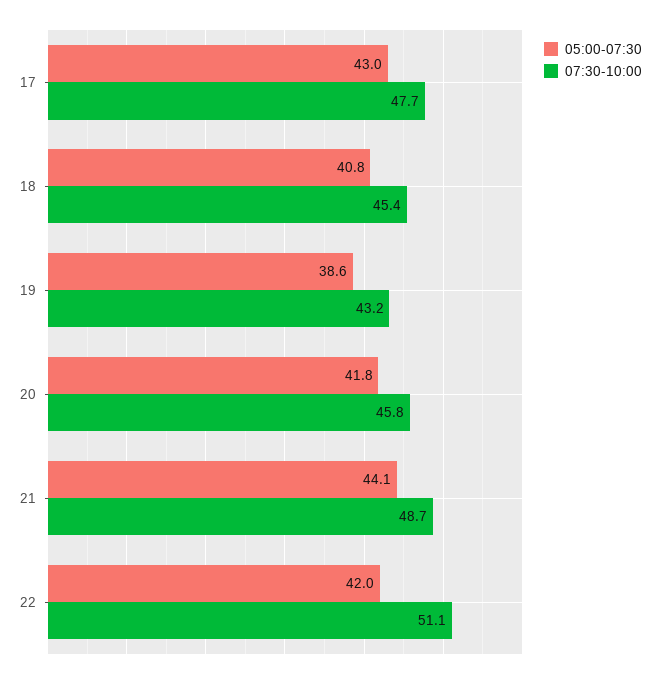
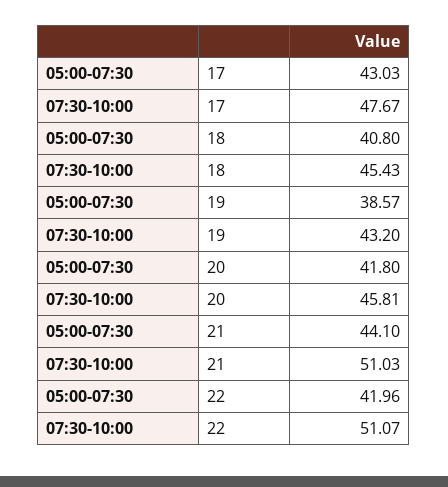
  {
    "05:00-07:30": {
      "17": 43.03,
      "18": 40.8,
      "19": 38.57,
      "20": 41.8,
      "21": 44.1,
      "22": 41.96
    },
    "07:30-10:00": {
      "17": 47.67,
      "18": 45.43,
      "19": 43.2,
      "20": 45.81,
-     "21": 48.7,
+     "21": 51.03,
      "22": 51.07
    }
  }

